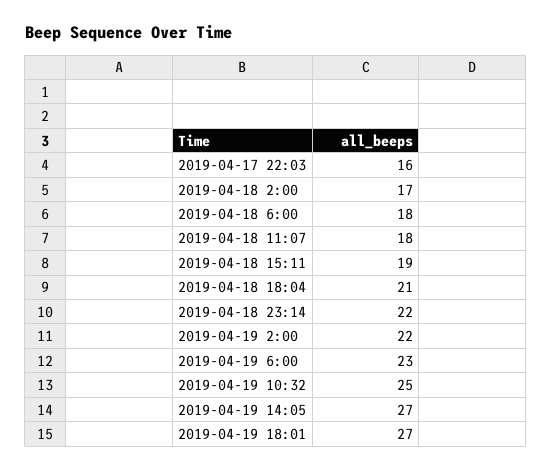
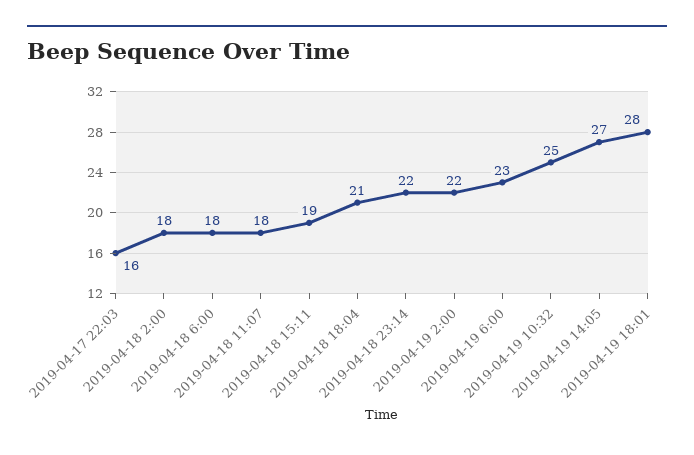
  {
    "2019-04-17 22:03": 16,
-   "2019-04-18 2:00": 17,
+   "2019-04-18 2:00": 18,
    "2019-04-18 6:00": 18,
    "2019-04-18 11:07": 18,
    "2019-04-18 15:11": 19,
    "2019-04-18 18:04": 21,
    "2019-04-18 23:14": 22,
    "2019-04-19 2:00": 22,
    "2019-04-19 6:00": 23,
    "2019-04-19 10:32": 25,
    "2019-04-19 14:05": 27,
-   "2019-04-19 18:01": 27
+   "2019-04-19 18:01": 28
  }

